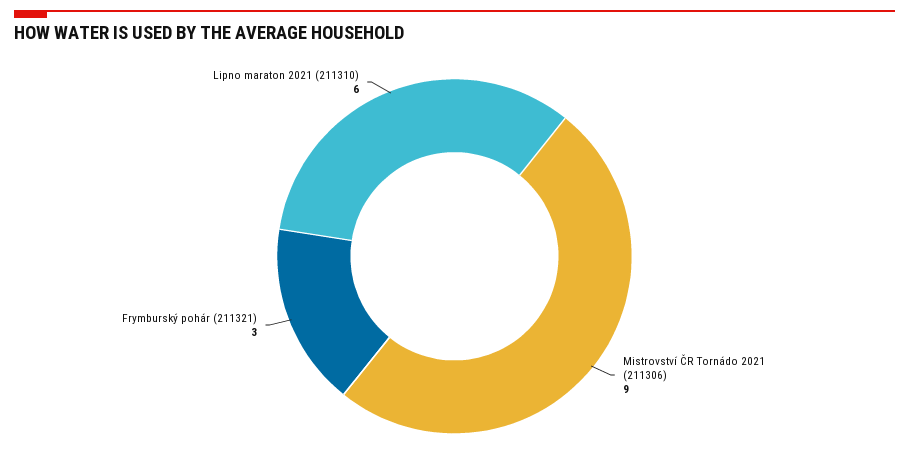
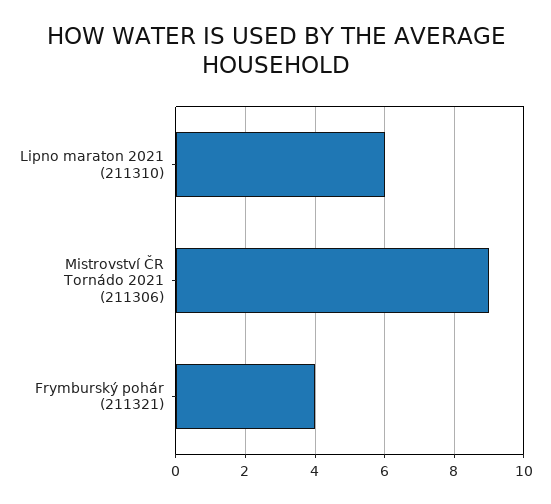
  {
    "Mistrovství ČR Tornádo 2021 (211306)": 9,
-   "Frymburský pohár (211321)": 3,
+   "Frymburský pohár (211321)": 4,
    "Lipno maraton 2021 (211310)": 6
  }

